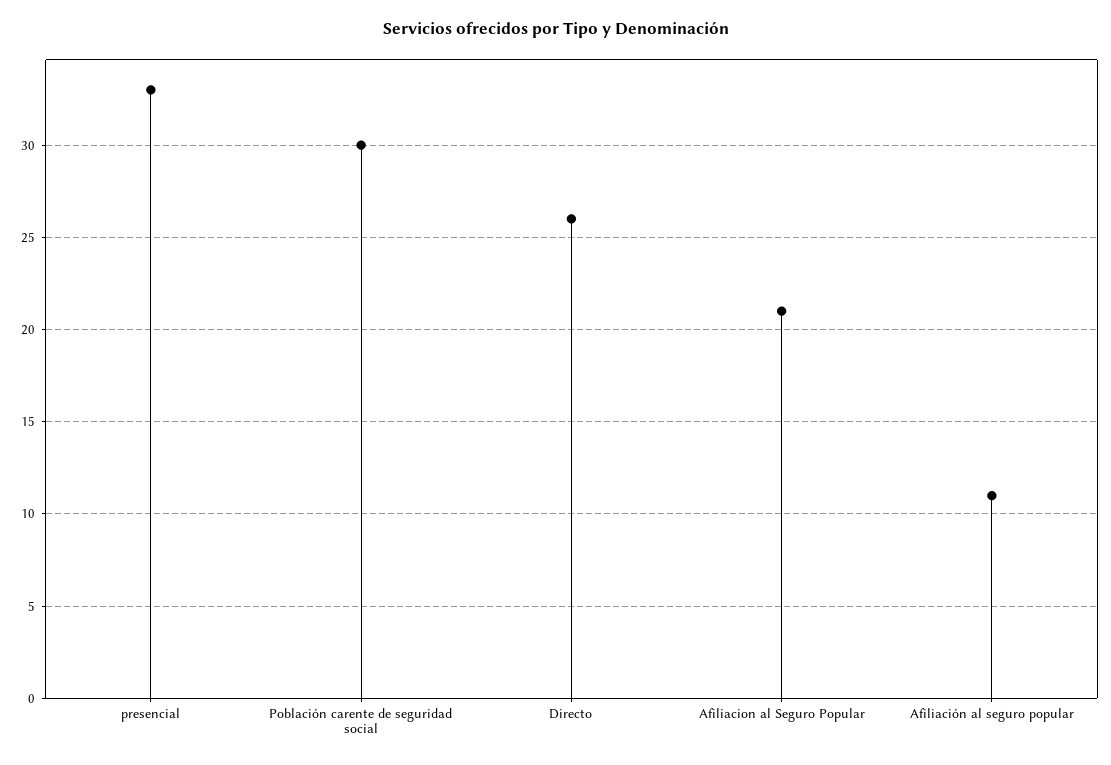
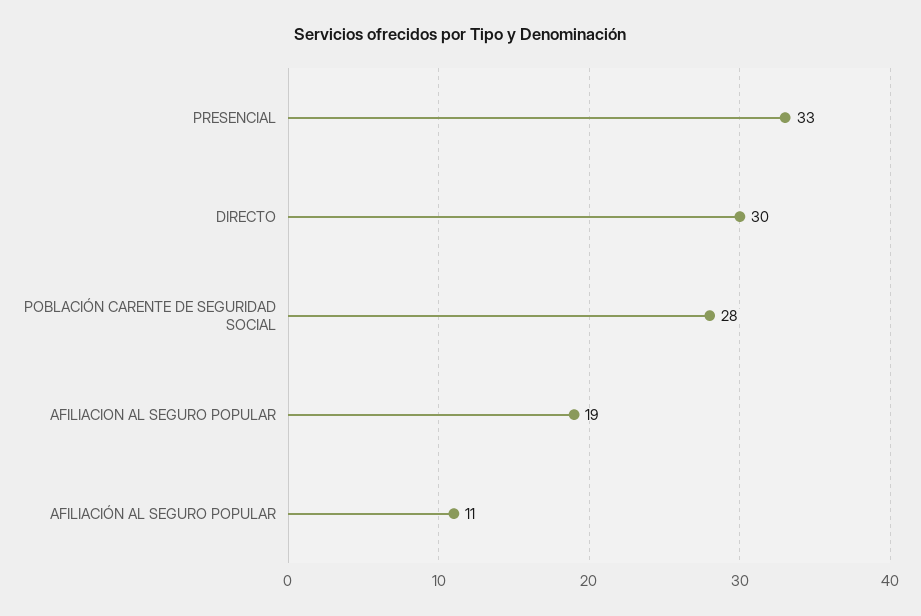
  {
    "presencial": 33,
-   "Población carente de seguridad social": 30,
+   "Población carente de seguridad social": 28,
-   "Directo": 26,
+   "Directo": 30,
-   "Afiliacion al Seguro Popular": 21,
+   "Afiliacion al Seguro Popular": 19,
    "Afiliación al seguro popular": 11
  }

